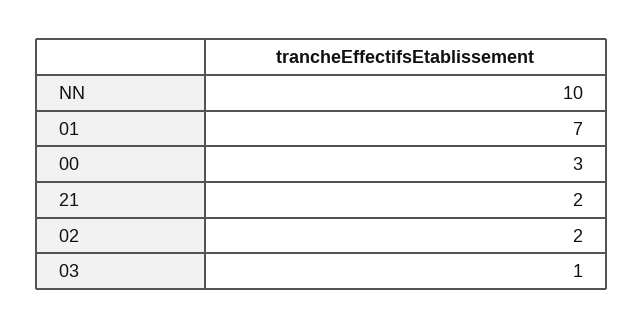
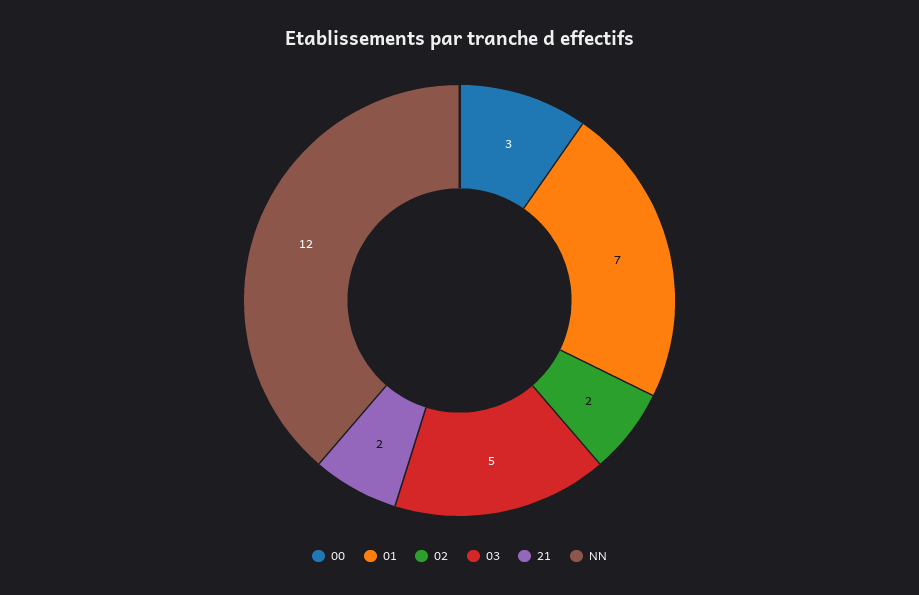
  {
-   "NN": 10,
+   "NN": 12,
    "01": 7,
    "00": 3,
    "21": 2,
    "02": 2,
-   "03": 1
+   "03": 5
  }

